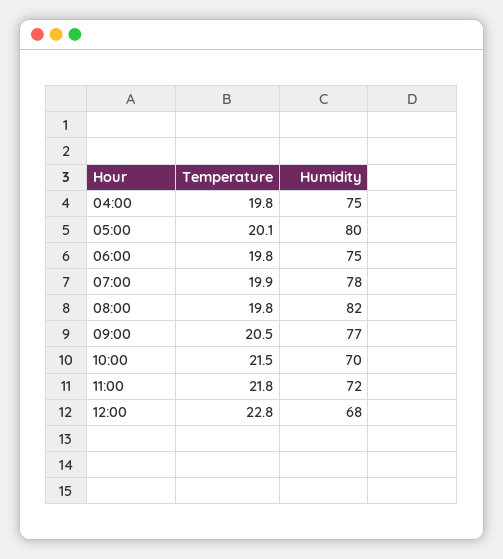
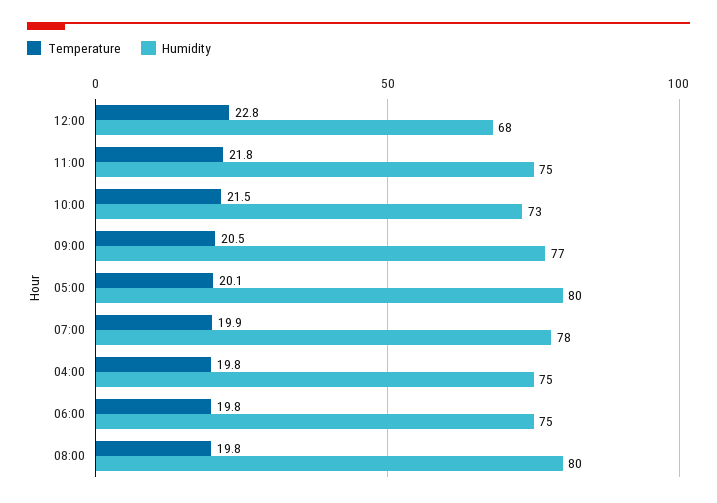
  {
    "Temperature": {
      "04:00": 19.8,
      "05:00": 20.1,
      "06:00": 19.8,
      "07:00": 19.9,
      "08:00": 19.8,
      "09:00": 20.5,
      "10:00": 21.5,
      "11:00": 21.8,
      "12:00": 22.8
    },
    "Humidity": {
      "04:00": 75,
      "05:00": 80,
      "06:00": 75,
      "07:00": 78,
-     "08:00": 82,
+     "08:00": 80,
      "09:00": 77,
-     "10:00": 70,
+     "10:00": 73,
-     "11:00": 72,
+     "11:00": 75,
      "12:00": 68
    }
  }

